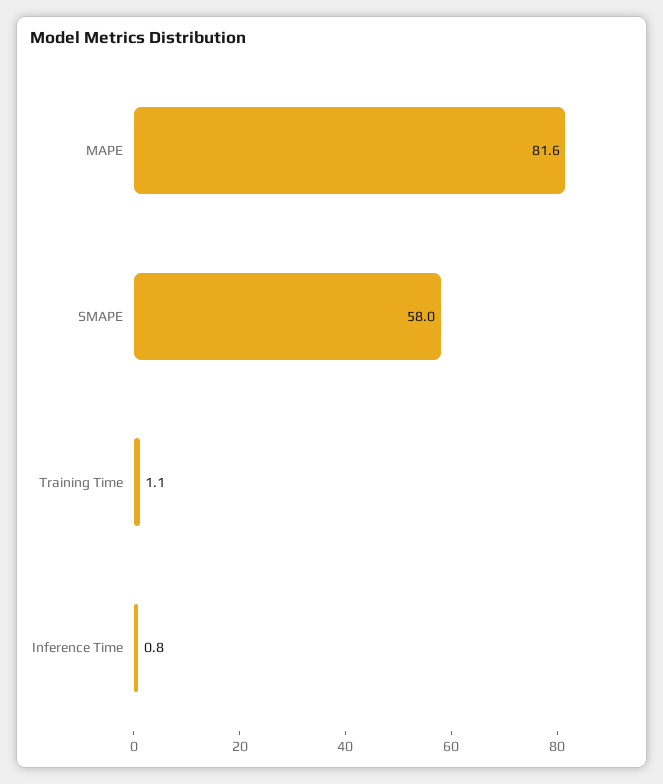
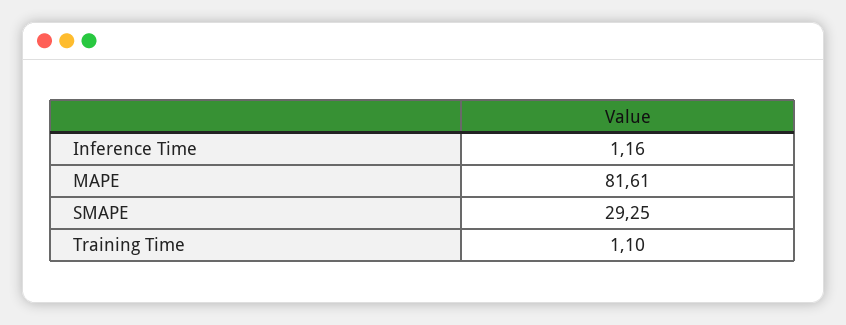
  {
    "MAPE": 81.61,
-   "SMAPE": 58,
+   "SMAPE": 29.25,
    "Training Time": 1.1,
-   "Inference Time": 0.8
+   "Inference Time": 1.16
  }

